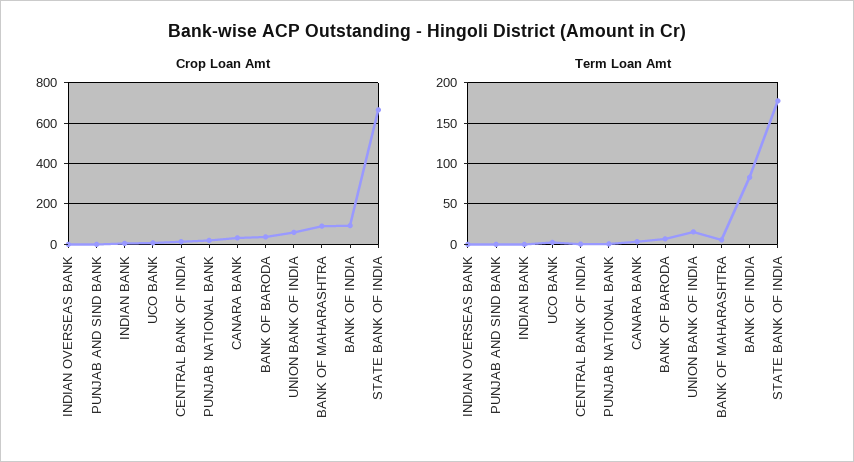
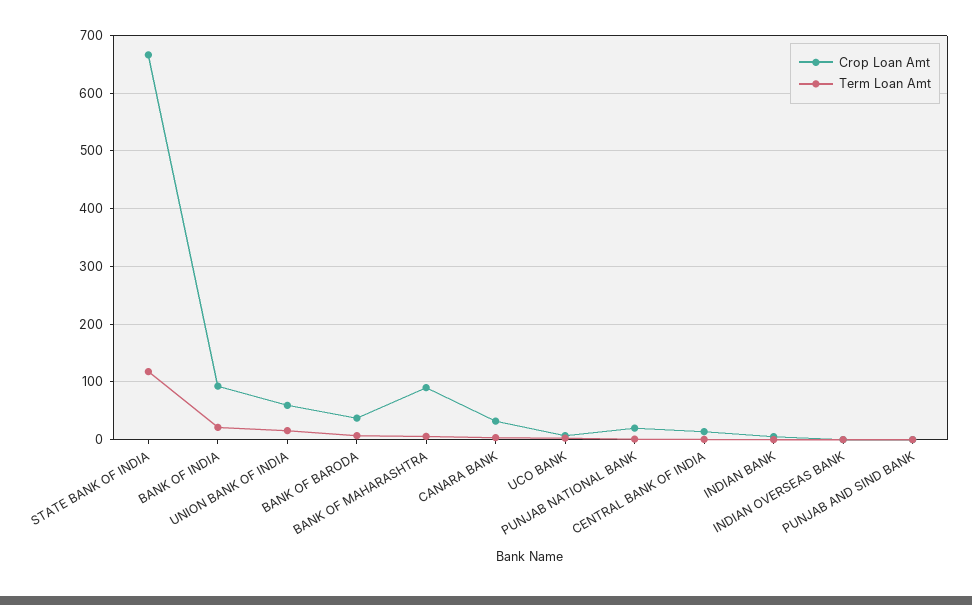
  {
    "Crop Loan Amt": {
      "INDIAN OVERSEAS BANK": 0,
      "PUNJAB AND SIND BANK": 0,
      "INDIAN BANK": 0,
      "UCO BANK": 0,
      "CENTRAL BANK OF INDIA": 20,
      "PUNJAB NATIONAL BANK": 20,
      "CANARA BANK": 40,
      "BANK OF BARODA": 40,
      "UNION BANK OF INDIA": 60,
      "BANK OF MAHARASHTRA": 100,
      "BANK OF INDIA": 100,
      "STATE BANK OF INDIA": 660
    },
    "Term Loan Amt": {
      "INDIAN OVERSEAS BANK": 0,
      "PUNJAB AND SIND BANK": 0,
      "INDIAN BANK": 0,
      "UCO BANK": 0,
      "CENTRAL BANK OF INDIA": 0,
      "PUNJAB NATIONAL BANK": 0,
      "CANARA BANK": 0,
      "BANK OF BARODA": 10,
      "UNION BANK OF INDIA": 20,
      "BANK OF MAHARASHTRA": 10,
-     "BANK OF INDIA": 80,
+     "BANK OF INDIA": 20,
-     "STATE BANK OF INDIA": 180
+     "STATE BANK OF INDIA": 120
    }
  }

